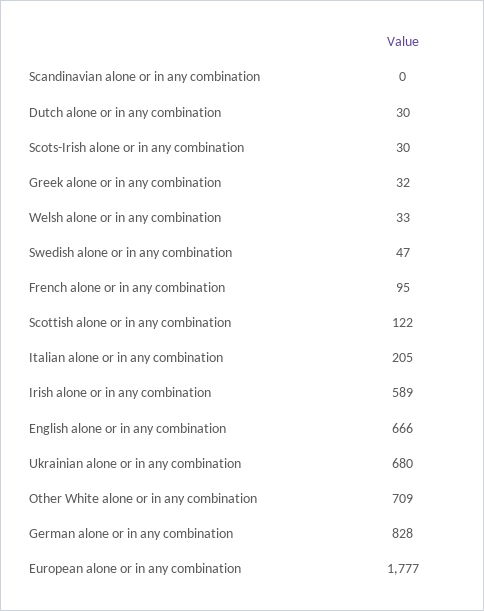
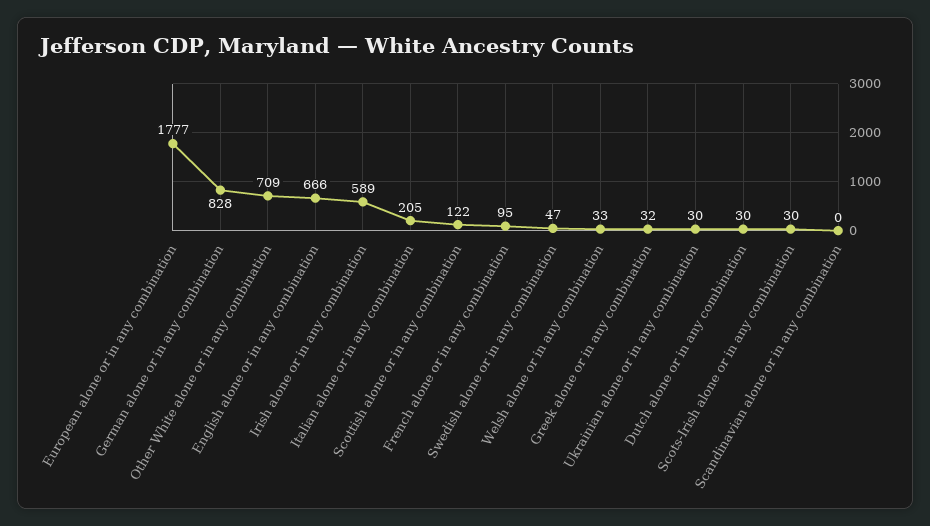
  {
    "Scandinavian alone or in any combination": 0,
    "Dutch alone or in any combination": 30,
    "Scots-Irish alone or in any combination": 30,
    "Greek alone or in any combination": 32,
    "Welsh alone or in any combination": 33,
    "Swedish alone or in any combination": 47,
    "French alone or in any combination": 95,
    "Scottish alone or in any combination": 122,
    "Italian alone or in any combination": 205,
    "Irish alone or in any combination": 589,
    "English alone or in any combination": 666,
-   "Ukrainian alone or in any combination": 680,
+   "Ukrainian alone or in any combination": 30,
    "Other White alone or in any combination": 709,
    "German alone or in any combination": 828,
    "European alone or in any combination": 1777
  }

